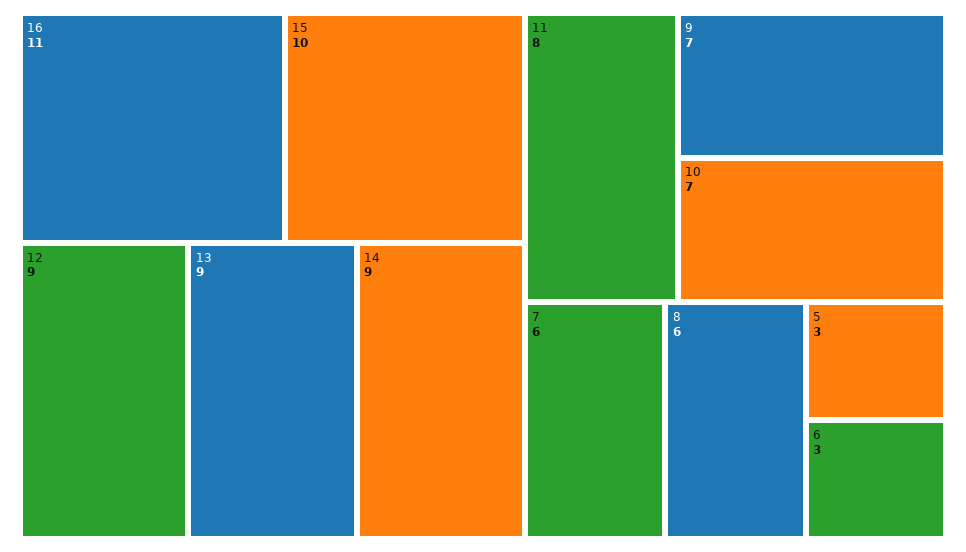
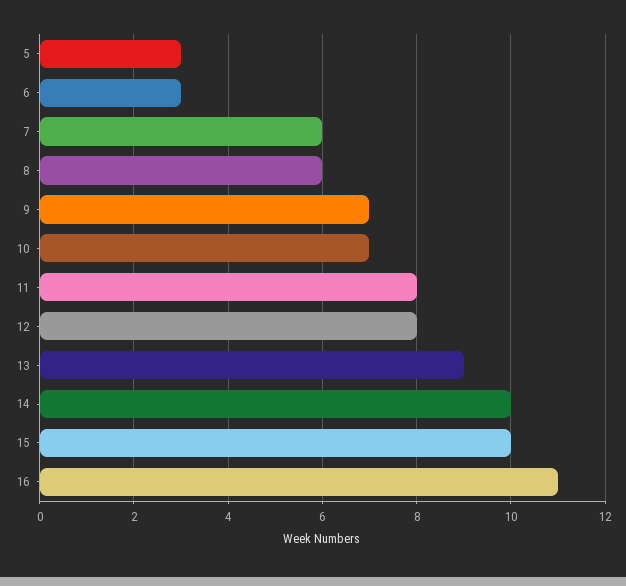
  {
    "16": 11,
    "15": 10,
-   "12": 9,
+   "12": 8,
    "13": 9,
-   "14": 9,
+   "14": 10,
    "11": 8,
    "9": 7,
    "10": 7,
    "7": 6,
    "8": 6,
    "5": 3,
    "6": 3
  }

